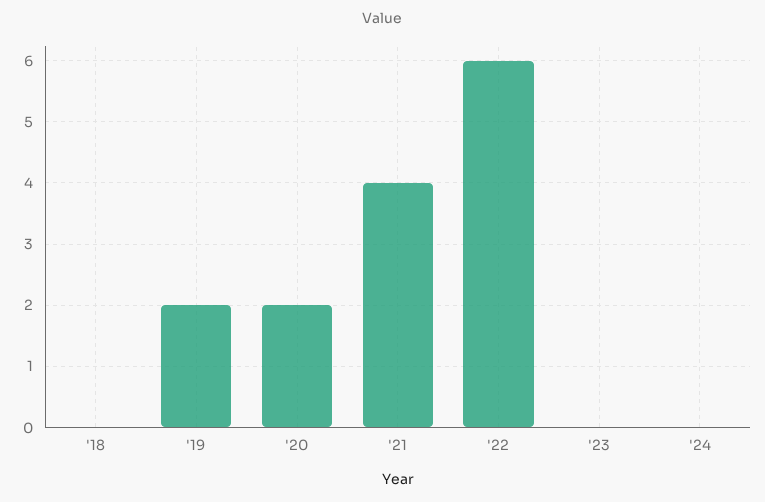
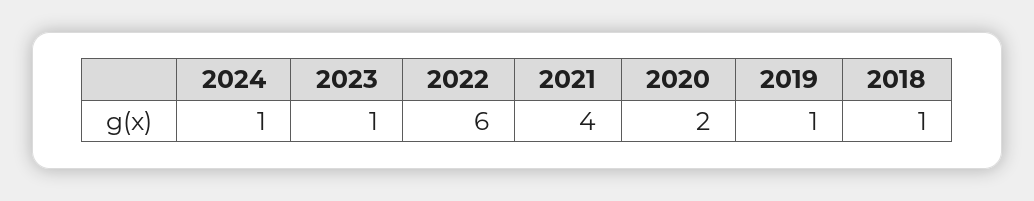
  {
-   "'18": 0,
+   "'18": 1,
-   "'19": 2,
+   "'19": 1,
    "'20": 2,
    "'21": 4,
    "'22": 6,
-   "'23": 0,
+   "'23": 1,
-   "'24": 0
+   "'24": 1
  }

